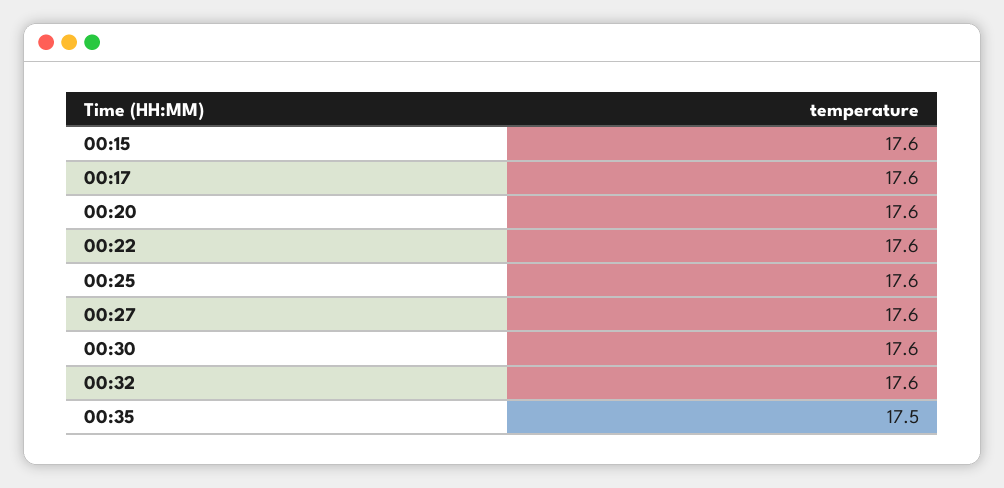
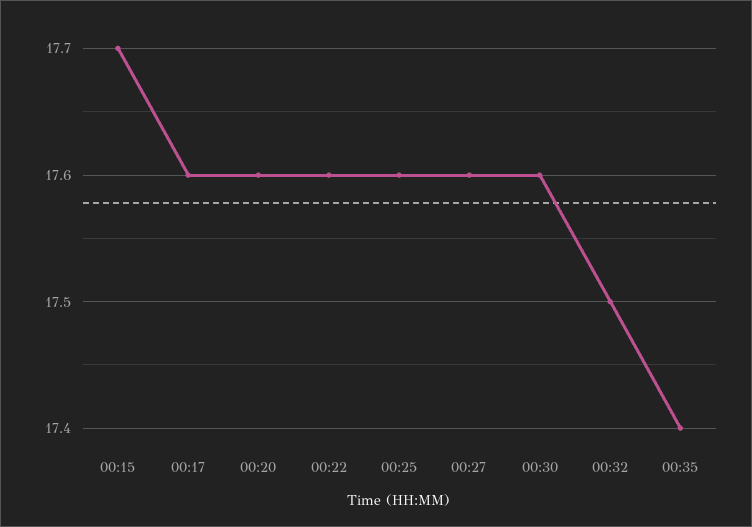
  {
-   "00:15": 17.6,
+   "00:15": 17.7,
    "00:17": 17.6,
    "00:20": 17.6,
    "00:22": 17.6,
    "00:25": 17.6,
    "00:27": 17.6,
    "00:30": 17.6,
-   "00:32": 17.6,
+   "00:32": 17.5,
-   "00:35": 17.5
+   "00:35": 17.4
  }

